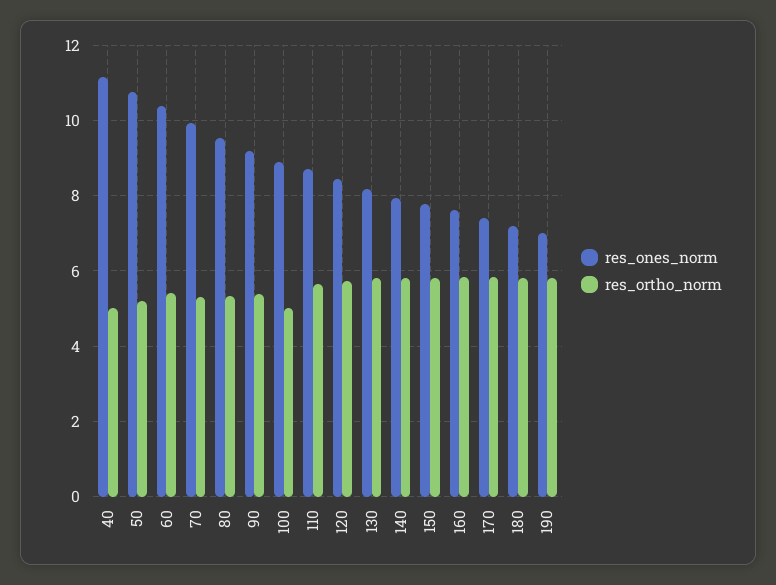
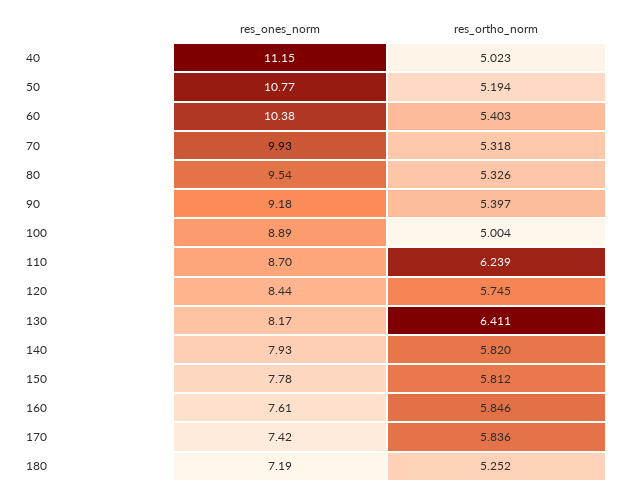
  {
    "res_ones_norm": {
      "40": 11.15,
      "50": 10.77,
      "60": 10.38,
      "70": 9.93,
      "80": 9.54,
      "90": 9.18,
      "100": 8.89,
      "110": 8.7,
      "120": 8.44,
      "130": 8.17,
      "140": 7.93,
      "150": 7.78,
      "160": 7.61,
      "170": 7.42,
-     "180": 7.19,
+     "180": 7.19
-     "190": 7
    },
    "res_ortho_norm": {
      "40": 5.023,
      "50": 5.194,
      "60": 5.403,
      "70": 5.318,
      "80": 5.326,
      "90": 5.397,
      "100": 5.004,
-     "110": 5.6,
+     "110": 6.239,
      "120": 5.745,
-     "130": 5.8,
+     "130": 6.411,
      "140": 5.82,
      "150": 5.812,
      "160": 5.846,
      "170": 5.836,
-     "180": 5.8,
+     "180": 5.252
-     "190": 5.8
    }
  }

